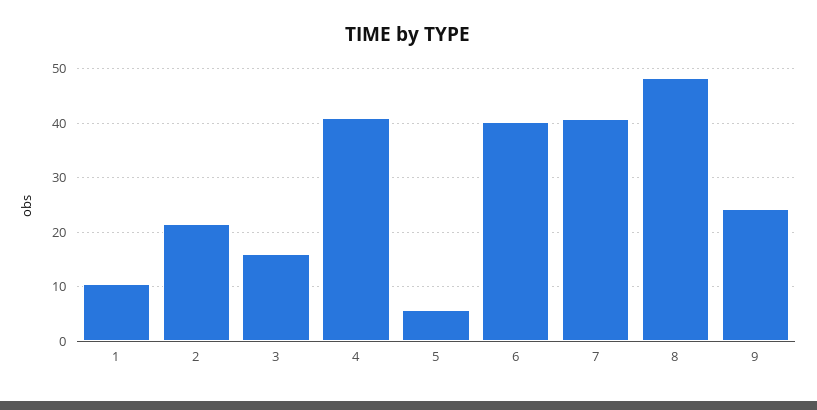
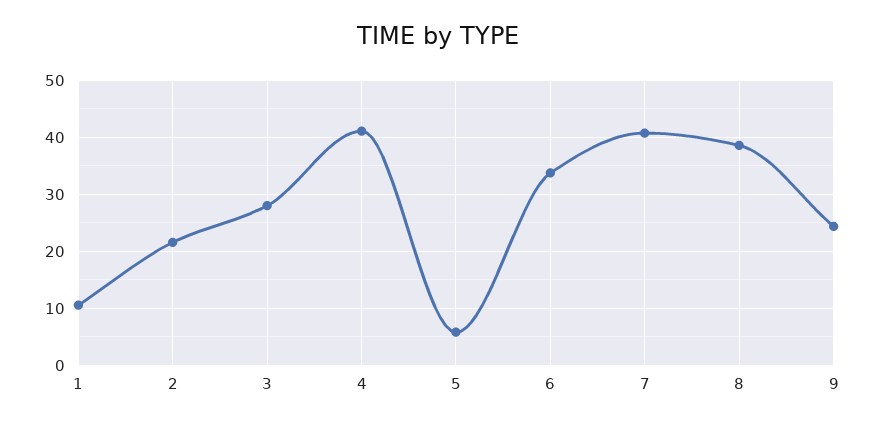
  {
    "1": 10,
    "2": 22,
-   "3": 16,
+   "3": 28,
    "4": 42,
    "5": 6,
-   "6": 40,
+   "6": 34,
    "7": 40,
-   "8": 48,
+   "8": 38,
    "9": 24
  }

